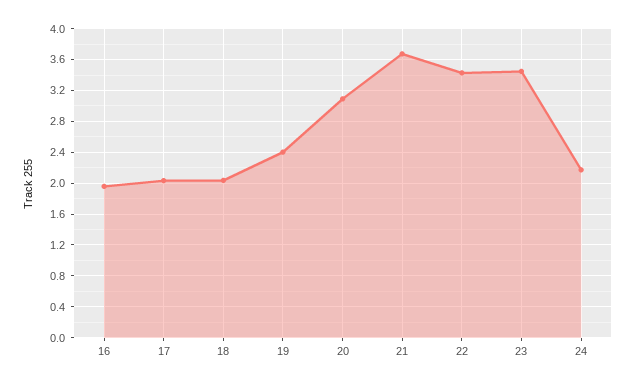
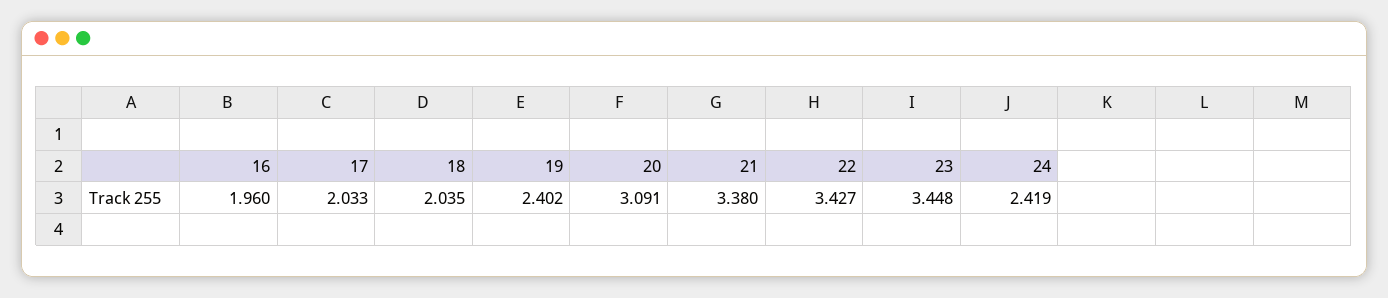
  {
    "16": 1.96,
    "17": 2.033,
    "18": 2.035,
    "19": 2.402,
    "20": 3.091,
-   "21": 3.7,
+   "21": 3.38,
    "22": 3.427,
    "23": 3.448,
-   "24": 2.2
+   "24": 2.419
  }

